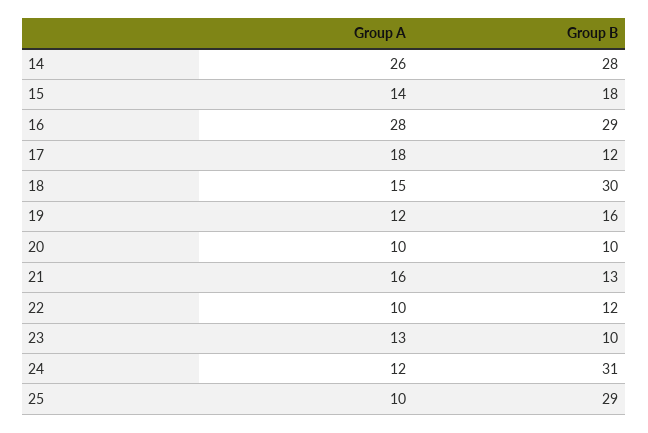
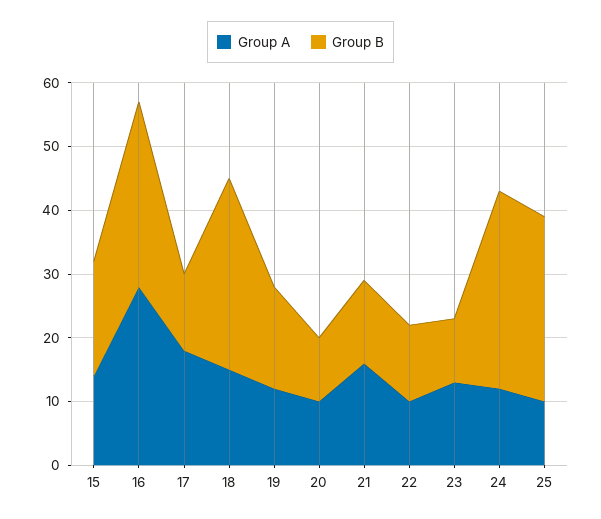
  {
    "Group A": {
-     "14": 26,
      "15": 14,
      "16": 28,
      "17": 18,
      "18": 15,
      "19": 12,
      "20": 10,
      "21": 16,
      "22": 10,
      "23": 13,
      "24": 12,
      "25": 10
    },
    "Group B": {
-     "14": 28,
      "15": 18,
      "16": 29,
      "17": 12,
      "18": 30,
      "19": 16,
      "20": 10,
      "21": 13,
      "22": 12,
      "23": 10,
      "24": 31,
      "25": 29
    }
  }

